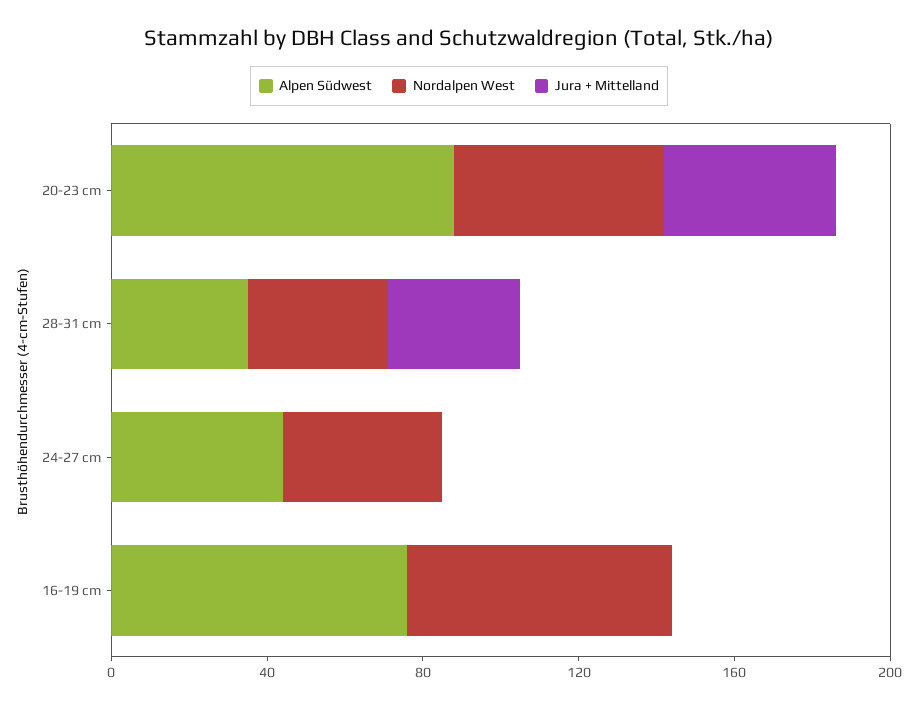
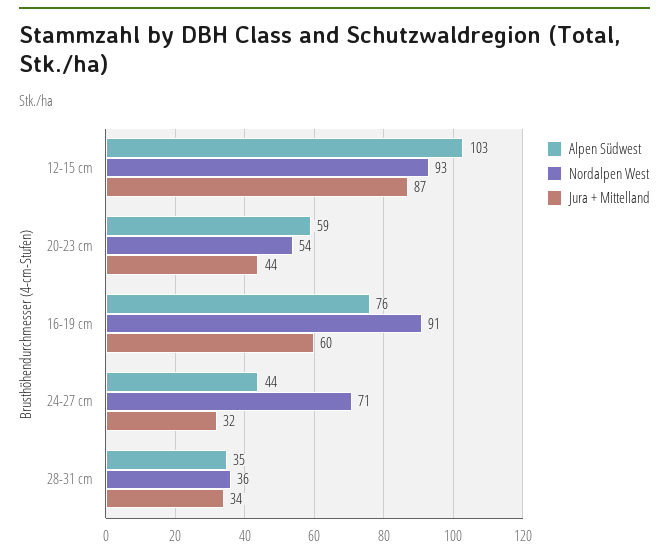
  {
    "Alpen Südwest": {
-     "20-23 cm": 90,
+     "20-23 cm": 59,
      "28-31 cm": 35,
      "24-27 cm": 44,
-     "16-19 cm": 76
+     "16-19 cm": 76,
+     "12-15 cm": 103
    },
    "Nordalpen West": {
      "20-23 cm": 54,
      "28-31 cm": 36,
-     "24-27 cm": 40,
+     "24-27 cm": 71,
-     "16-19 cm": 70
+     "16-19 cm": 91,
+     "12-15 cm": 93
    },
    "Jura + Mittelland": {
      "20-23 cm": 44,
      "28-31 cm": 34,
-     "24-27 cm": 0,
+     "24-27 cm": 32,
-     "16-19 cm": 0
+     "16-19 cm": 60,
+     "12-15 cm": 87
    }
  }

